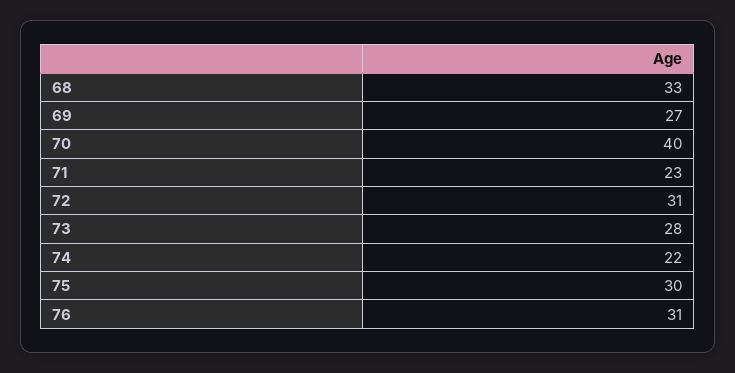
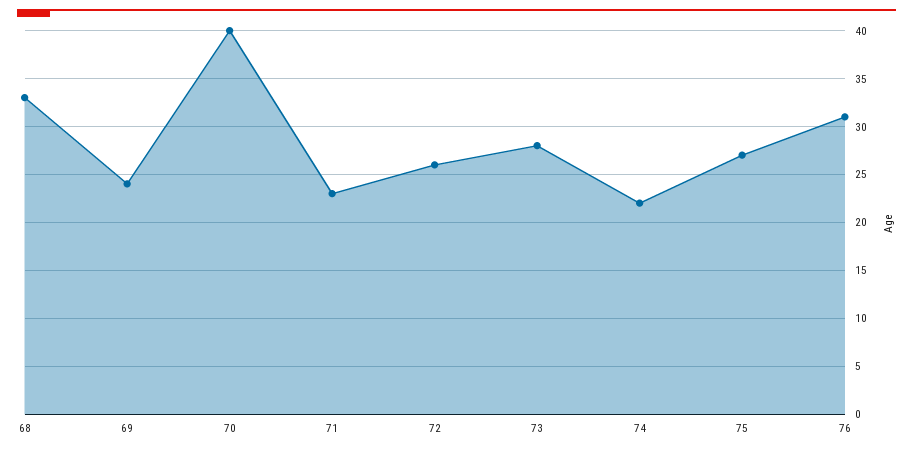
  {
    "68": 33,
-   "69": 27,
+   "69": 24,
    "70": 40,
    "71": 23,
-   "72": 31,
+   "72": 26,
    "73": 28,
    "74": 22,
-   "75": 30,
+   "75": 27,
    "76": 31
  }

